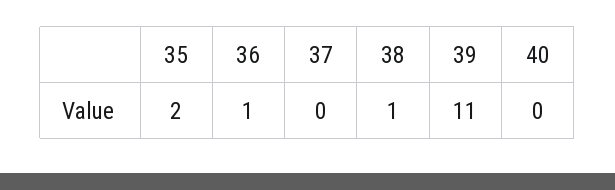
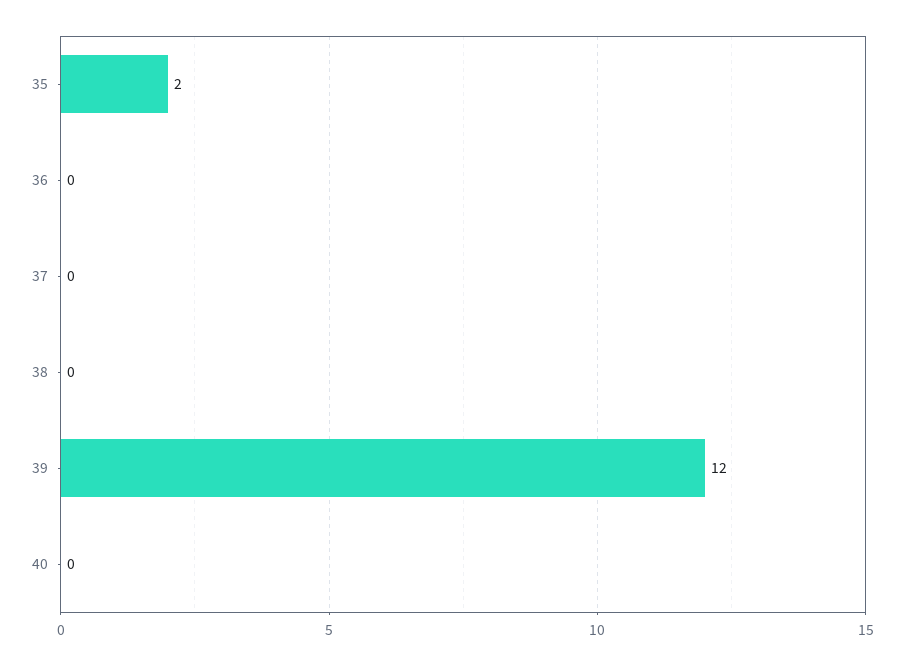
  {
    "35": 2,
-   "36": 1,
+   "36": 0,
    "37": 0,
-   "38": 1,
+   "38": 0,
-   "39": 11,
+   "39": 12,
    "40": 0
  }

